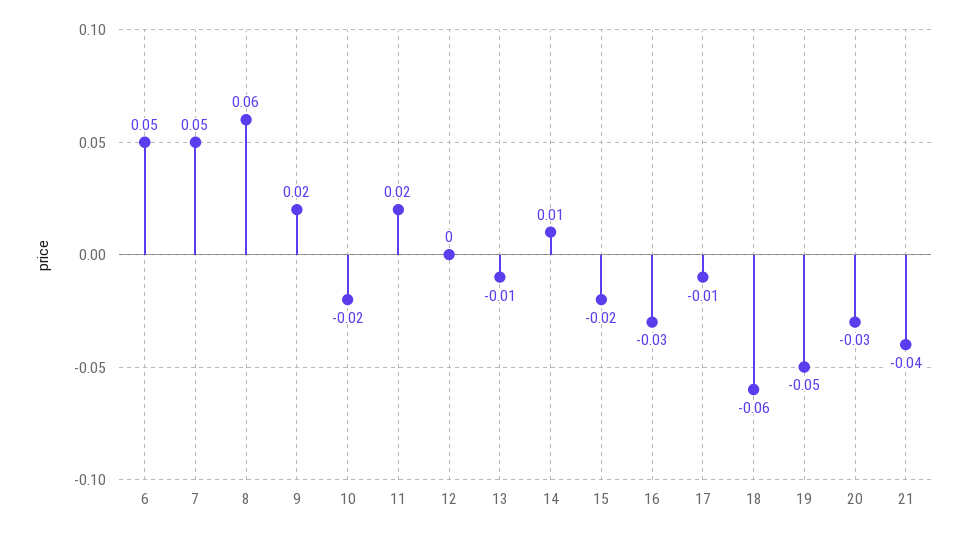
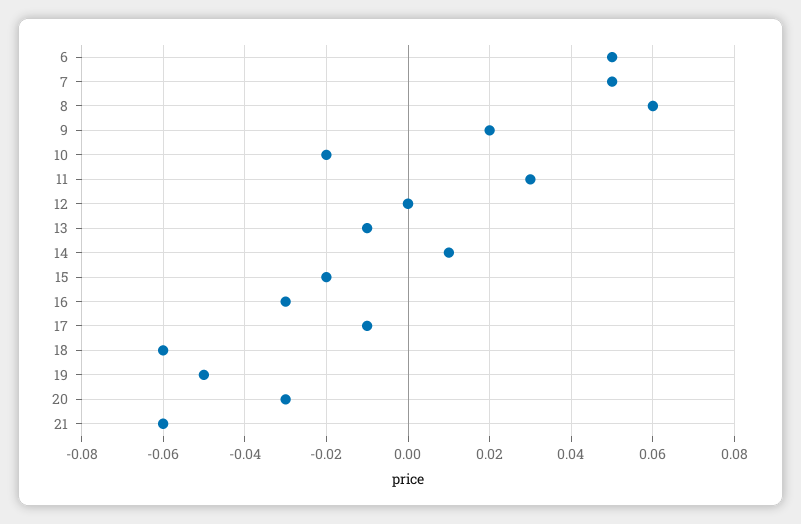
  {
    "6": 0.05,
    "7": 0.05,
    "8": 0.06,
    "9": 0.02,
    "10": -0.02,
-   "11": 0.02,
+   "11": 0.03,
    "12": 0,
    "13": -0.01,
    "14": 0.01,
    "15": -0.02,
    "16": -0.03,
    "17": -0.01,
    "18": -0.06,
    "19": -0.05,
    "20": -0.03,
-   "21": -0.04
+   "21": -0.06
  }

